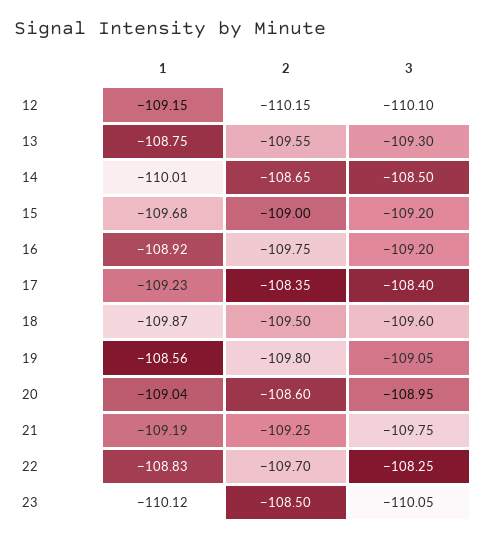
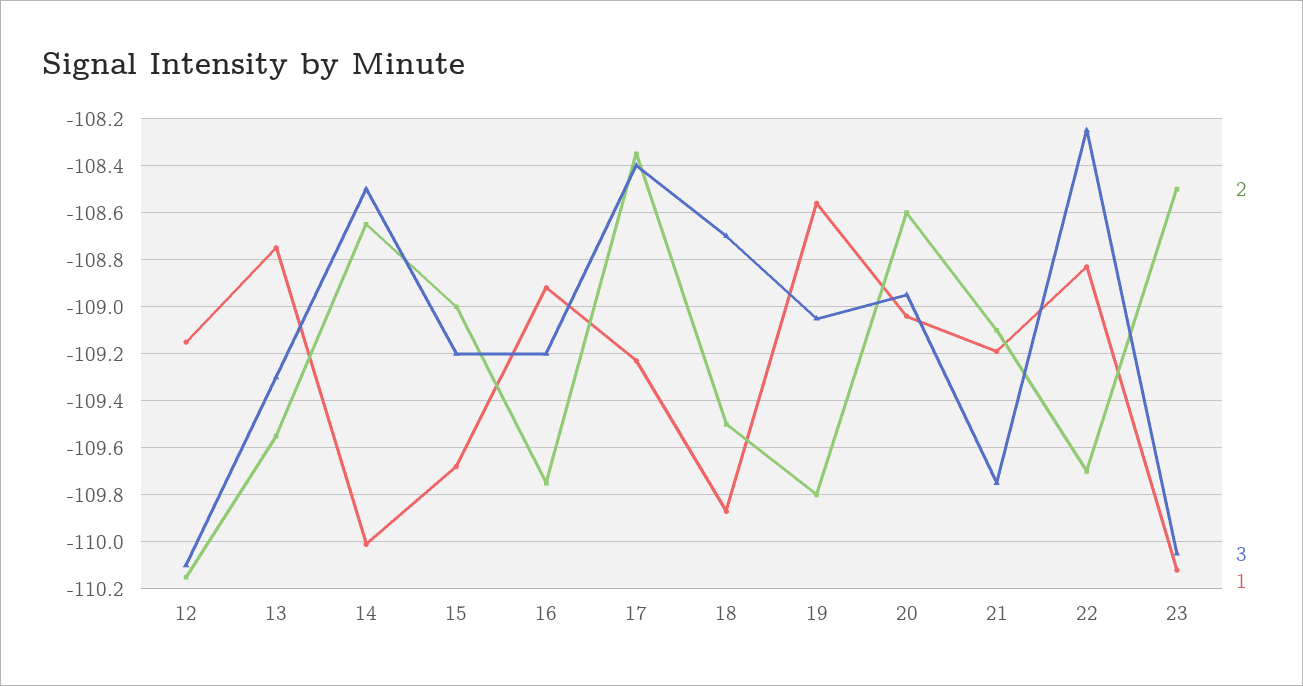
  {
    "1": {
      "12": -109.15,
      "13": -108.75,
      "14": -110.01,
      "15": -109.68,
      "16": -108.92,
      "17": -109.23,
      "18": -109.87,
      "19": -108.56,
      "20": -109.04,
      "21": -109.19,
      "22": -108.83,
      "23": -110.12
    },
    "2": {
      "12": -110.15,
      "13": -109.55,
      "14": -108.65,
      "15": -109,
      "16": -109.75,
      "17": -108.35,
      "18": -109.5,
      "19": -109.8,
      "20": -108.6,
-     "21": -109.25,
+     "21": -109.1,
      "22": -109.7,
      "23": -108.5
    },
    "3": {
      "12": -110.1,
      "13": -109.3,
      "14": -108.5,
      "15": -109.2,
      "16": -109.2,
      "17": -108.4,
-     "18": -109.6,
+     "18": -108.7,
      "19": -109.05,
      "20": -108.95,
      "21": -109.75,
      "22": -108.25,
      "23": -110.05
    }
  }

